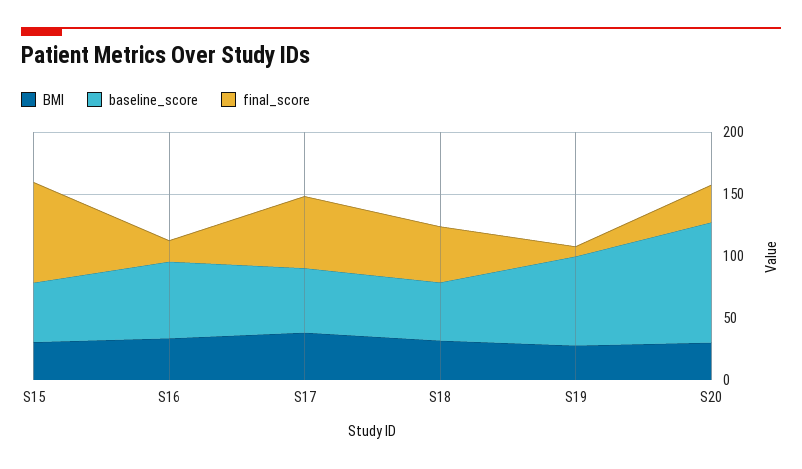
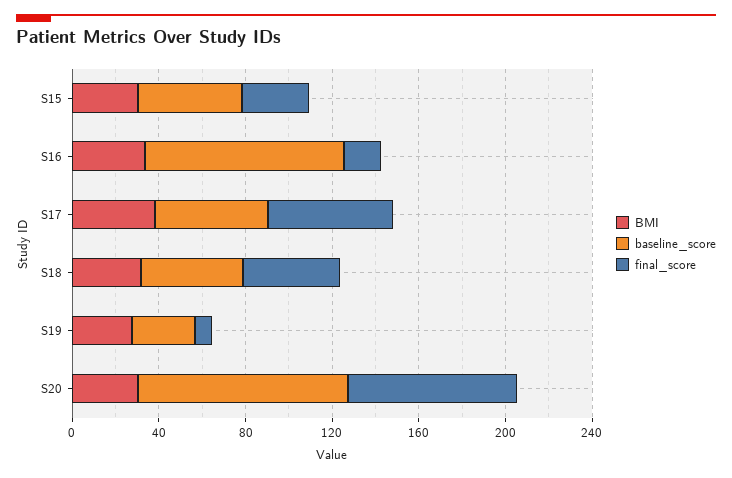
  {
    "BMI": {
      "S15": 30,
      "S16": 30,
      "S17": 40,
      "S18": 30,
      "S19": 30,
      "S20": 30
    },
    "baseline_score": {
      "S15": 50,
-     "S16": 60,
+     "S16": 90,
      "S17": 50,
      "S18": 50,
-     "S19": 70,
+     "S19": 30,
      "S20": 100
    },
    "final_score": {
-     "S15": 80,
+     "S15": 30,
      "S16": 20,
      "S17": 60,
      "S18": 50,
      "S19": 10,
-     "S20": 30
+     "S20": 80
    }
  }

